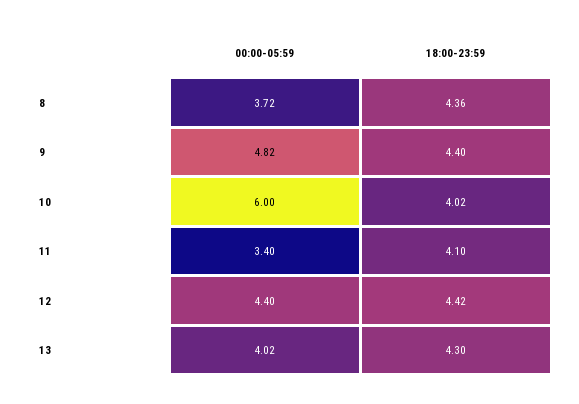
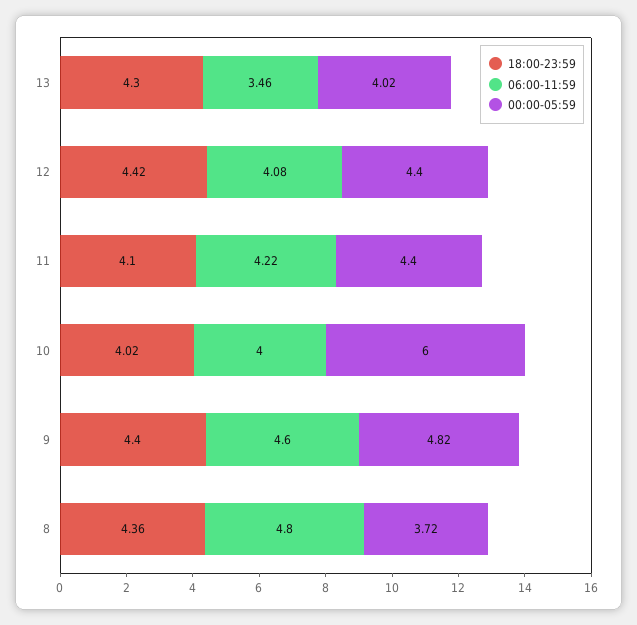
  {
    "00:00-05:59": {
      "8": 3.72,
      "9": 4.82,
      "10": 6,
-     "11": 3.4,
+     "11": 4.4,
      "12": 4.4,
      "13": 4.02
    },
    "18:00-23:59": {
      "8": 4.36,
      "9": 4.4,
      "10": 4.02,
      "11": 4.1,
      "12": 4.42,
      "13": 4.3
-   }
+   },
+   "06:00-11:59": {
+     "13": 3.46,
+     "12": 4.08,
+     "11": 4.22,
+     "10": 4,
+     "9": 4.6,
+     "8": 4.8
+   }
  }

